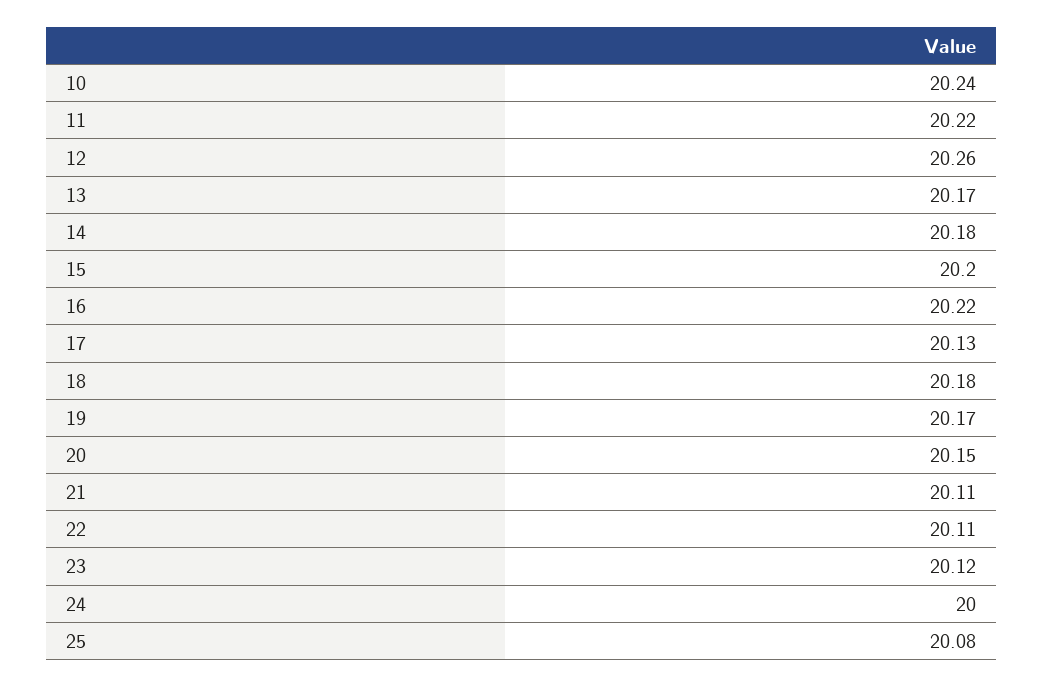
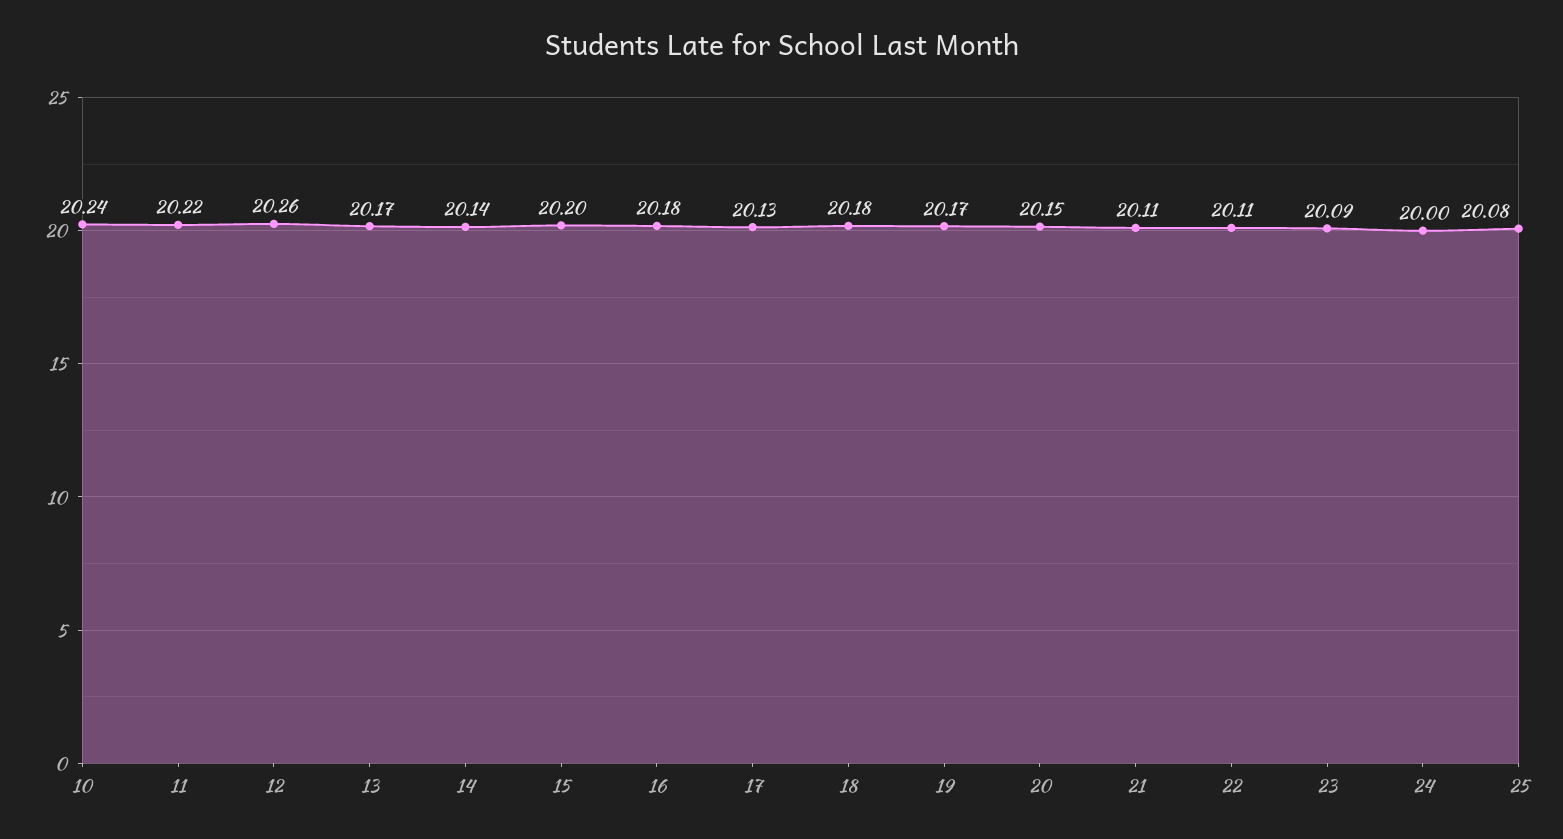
  {
    "10": 20.24,
    "11": 20.22,
    "12": 20.26,
    "13": 20.17,
-   "14": 20.18,
+   "14": 20.14,
    "15": 20.2,
-   "16": 20.22,
+   "16": 20.18,
    "17": 20.13,
    "18": 20.18,
    "19": 20.17,
    "20": 20.15,
    "21": 20.11,
    "22": 20.11,
-   "23": 20.12,
+   "23": 20.09,
    "24": 20,
    "25": 20.08
  }

